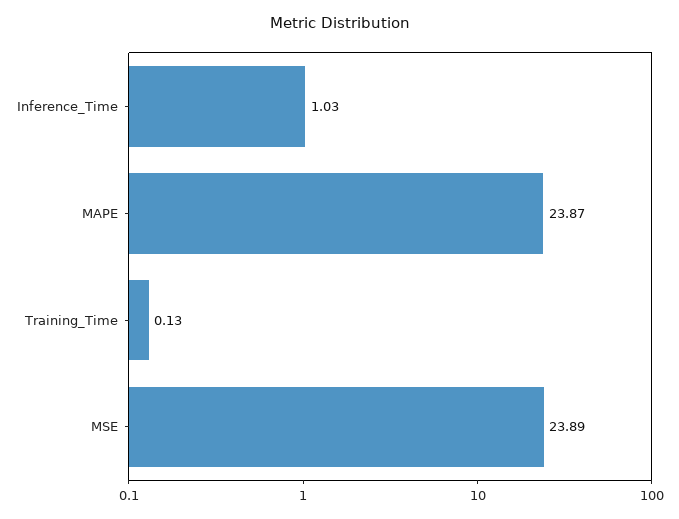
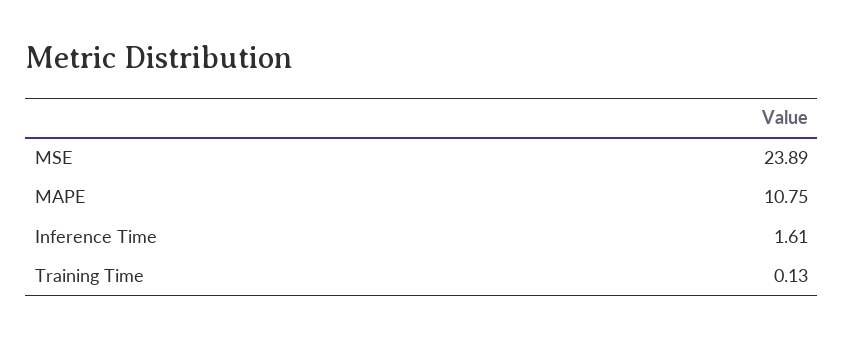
  {
-   "Inference_Time": 1.03,
+   "Inference_Time": 1.61,
-   "MAPE": 23.87,
+   "MAPE": 10.75,
    "Training_Time": 0.13,
    "MSE": 23.89
  }

